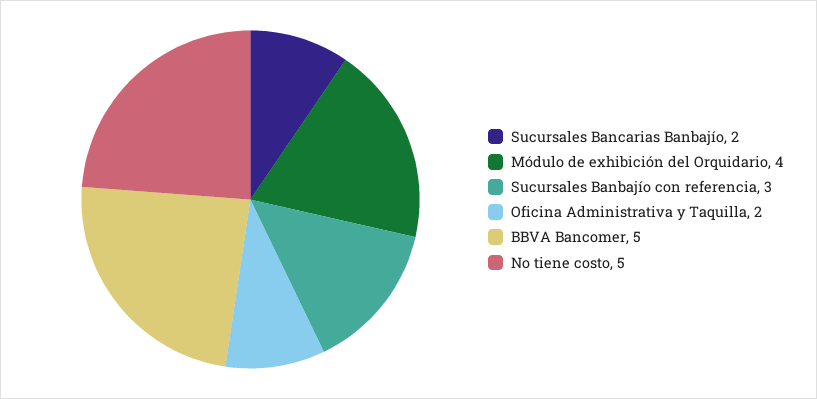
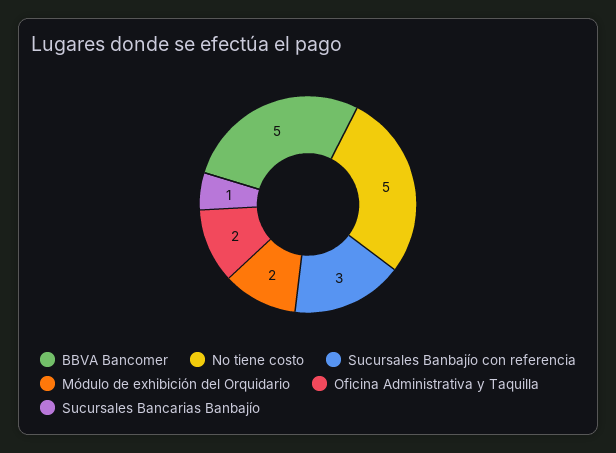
  {
-   "Sucursales Bancarias Banbajío": 2,
+   "Sucursales Bancarias Banbajío": 1,
-   "Módulo de exhibición del Orquidario": 4,
+   "Módulo de exhibición del Orquidario": 2,
    "Sucursales Banbajío con referencia": 3,
    "Oficina Administrativa y Taquilla": 2,
    "BBVA Bancomer": 5,
    "No tiene costo": 5
  }

